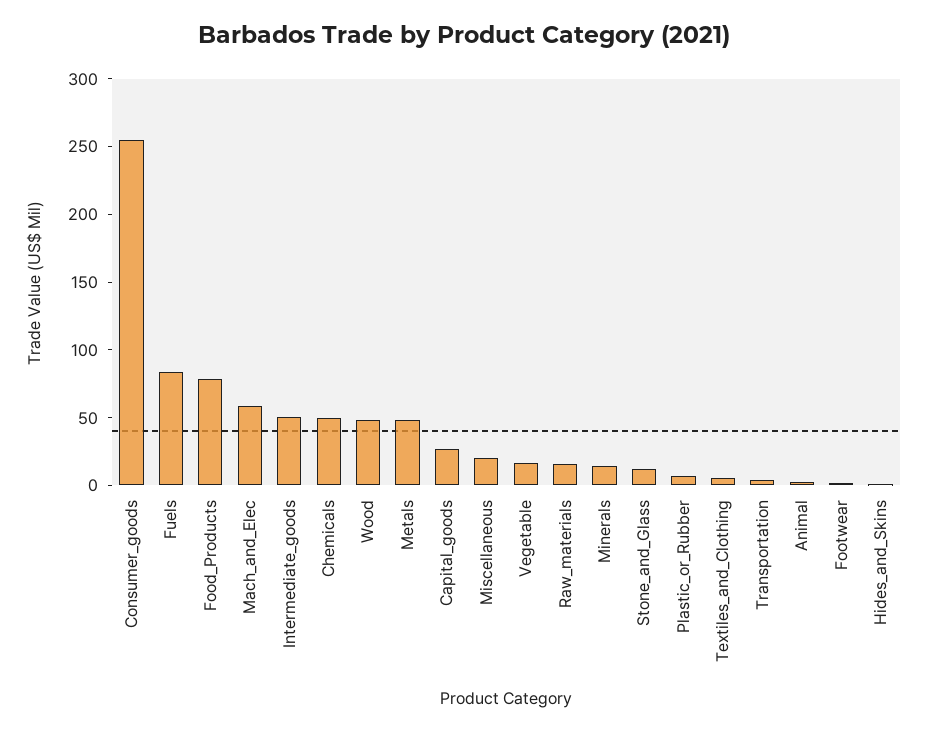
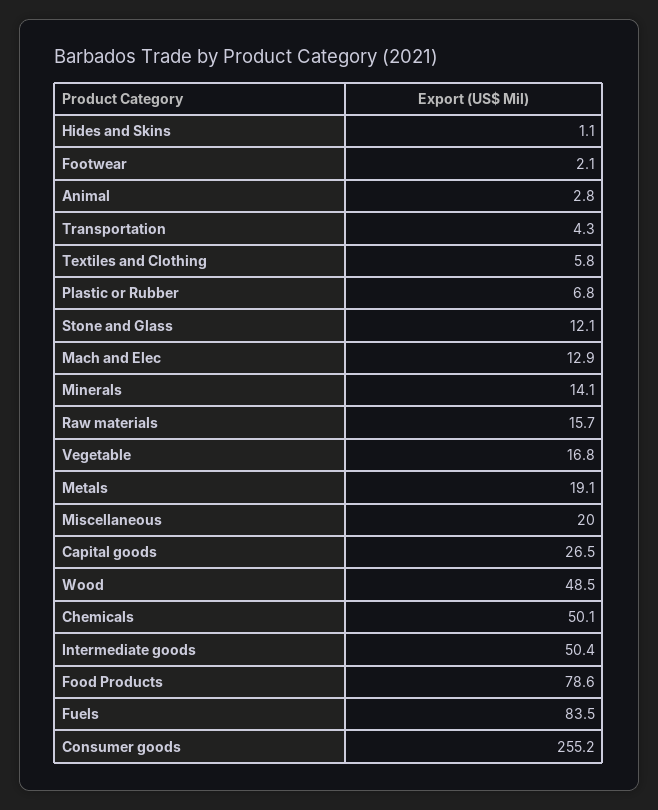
  {
    "Consumer_goods": 255.2,
    "Fuels": 83.5,
    "Food_Products": 78.6,
-   "Mach_and_Elec": 60,
+   "Mach_and_Elec": 12.9,
    "Intermediate_goods": 50.4,
    "Chemicals": 50.1,
    "Wood": 48.5,
-   "Metals": 50,
+   "Metals": 19.1,
    "Capital_goods": 26.5,
    "Miscellaneous": 20,
    "Vegetable": 16.8,
    "Raw_materials": 15.7,
    "Minerals": 14.1,
    "Stone_and_Glass": 12.1,
    "Plastic_or_Rubber": 6.8,
    "Textiles_and_Clothing": 5.8,
    "Transportation": 4.3,
    "Animal": 2.8,
    "Footwear": 2.1,
    "Hides_and_Skins": 1.1
  }

